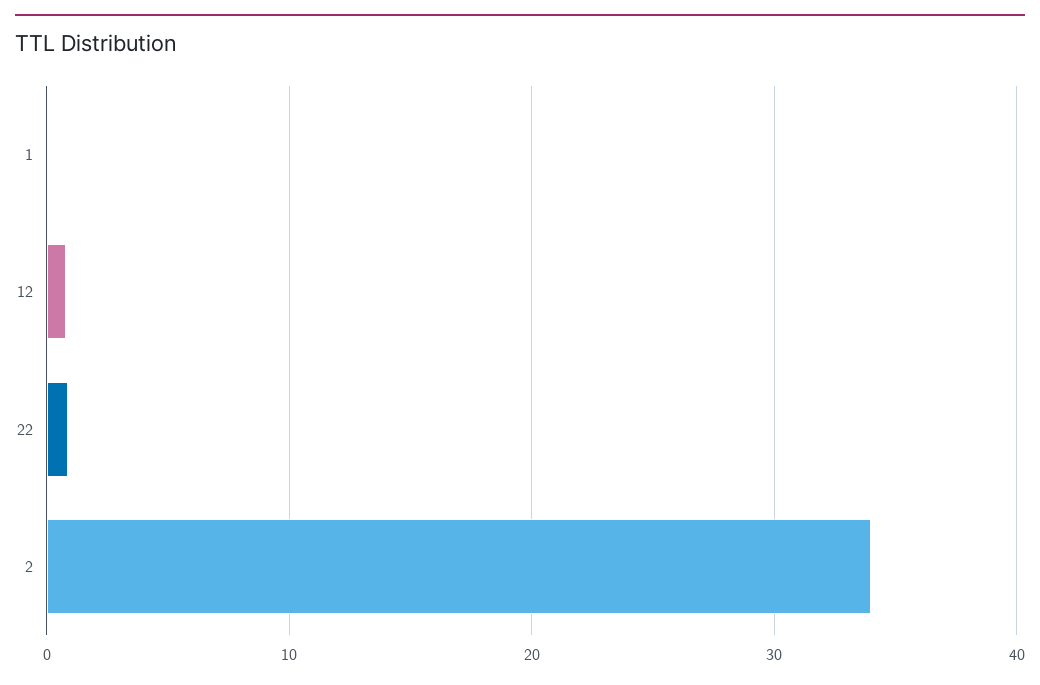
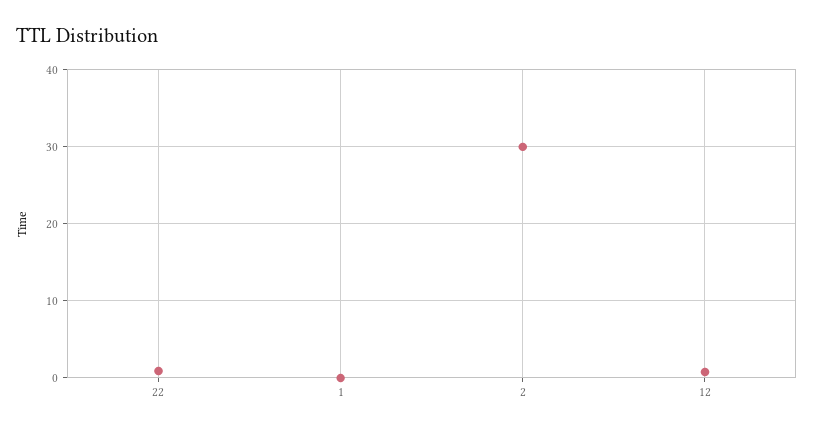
  {
    "1": 0,
    "12": 1,
    "22": 1,
-   "2": 34
+   "2": 30
  }

